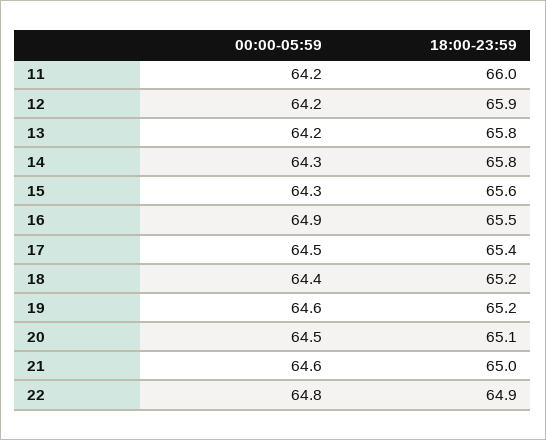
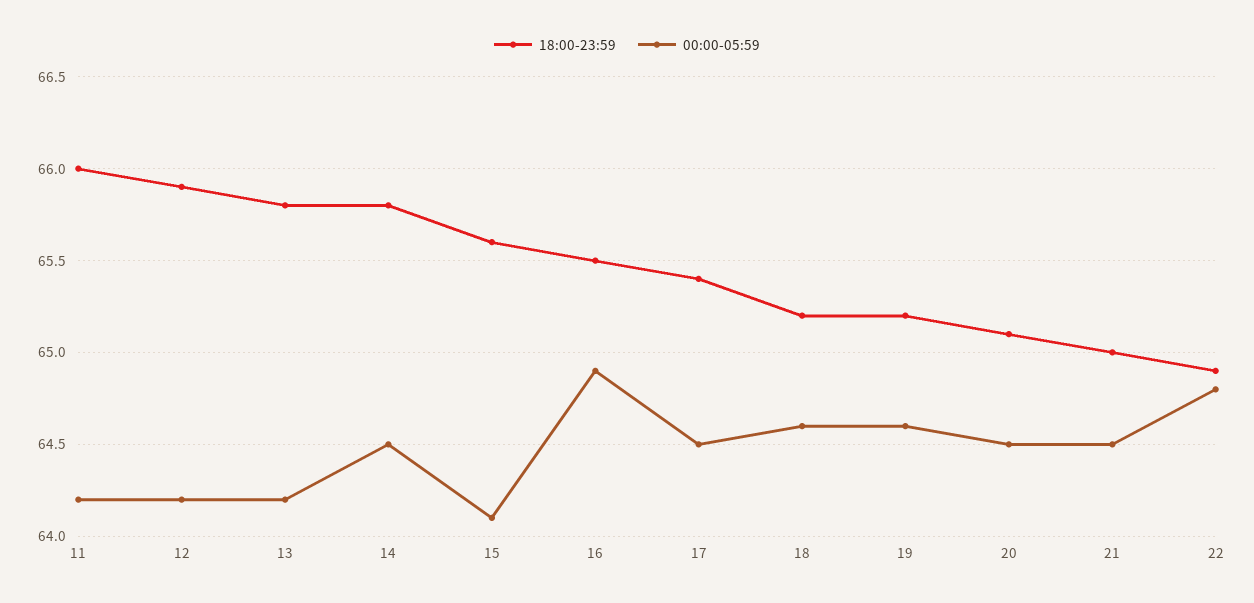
  {
    "00:00-05:59": {
      "11": 64.2,
      "12": 64.2,
      "13": 64.2,
-     "14": 64.3,
+     "14": 64.5,
-     "15": 64.3,
+     "15": 64.1,
      "16": 64.9,
      "17": 64.5,
-     "18": 64.4,
+     "18": 64.6,
      "19": 64.6,
      "20": 64.5,
-     "21": 64.6,
+     "21": 64.5,
      "22": 64.8
    },
    "18:00-23:59": {
      "11": 66,
      "12": 65.9,
      "13": 65.8,
      "14": 65.8,
      "15": 65.6,
      "16": 65.5,
      "17": 65.4,
      "18": 65.2,
      "19": 65.2,
      "20": 65.1,
      "21": 65,
      "22": 64.9
    }
  }

